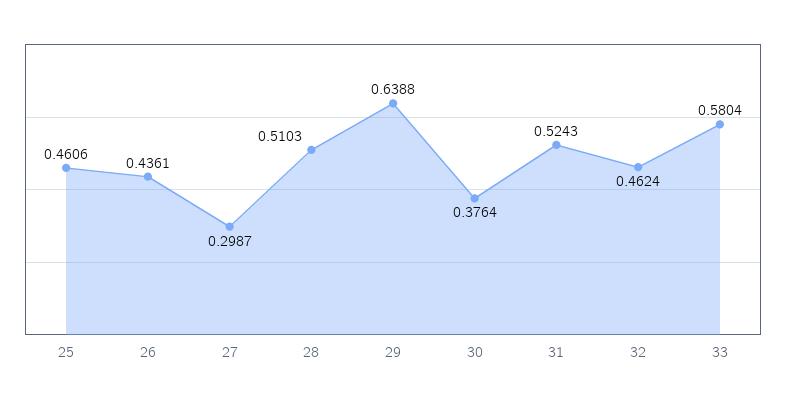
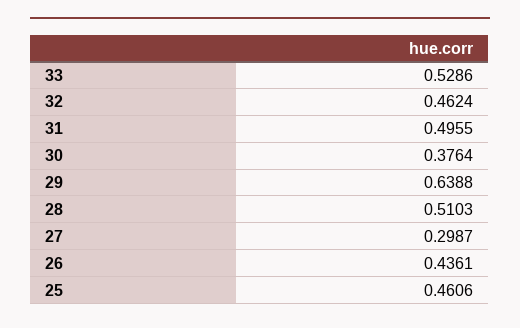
  {
    "25": 0.4606,
    "26": 0.4361,
    "27": 0.2987,
    "28": 0.5103,
    "29": 0.6388,
    "30": 0.3764,
-   "31": 0.5243,
+   "31": 0.4955,
    "32": 0.4624,
-   "33": 0.5804
+   "33": 0.5286
  }

